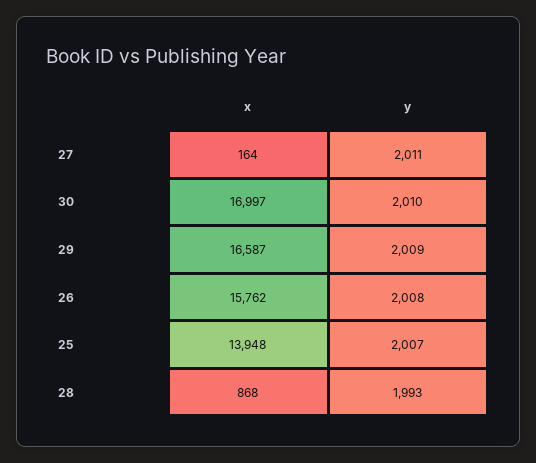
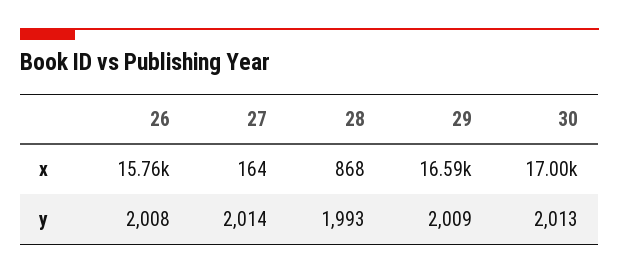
  {
    "x": {
      "27": 164,
      "30": 16997,
      "29": 16587,
      "26": 15762,
-     "25": 13948,
      "28": 868
    },
    "y": {
-     "27": 2011,
+     "27": 2014,
-     "30": 2010,
+     "30": 2013,
      "29": 2009,
      "26": 2008,
-     "25": 2007,
      "28": 1993
    }
  }

